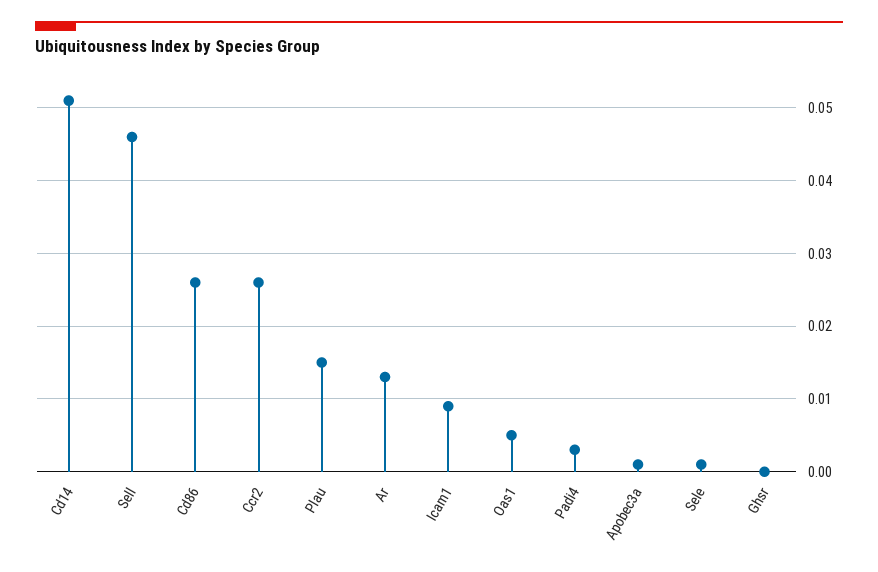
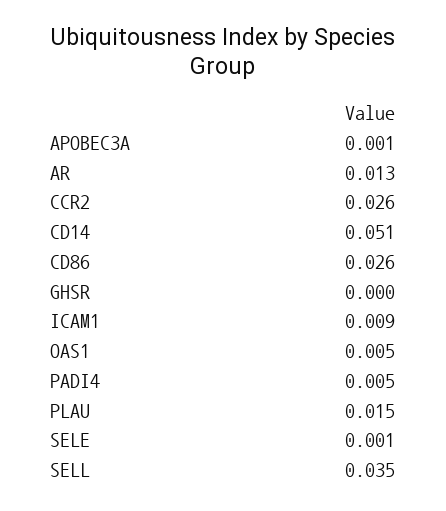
  {
    "Cd14": 0.051,
-   "Sell": 0.046,
+   "Sell": 0.035,
    "Cd86": 0.026,
    "Ccr2": 0.026,
    "Plau": 0.015,
    "Ar": 0.013,
    "Icam1": 0.009,
    "Oas1": 0.005,
-   "Padi4": 0.003,
+   "Padi4": 0.005,
    "Apobec3a": 0.001,
    "Sele": 0.001,
    "Ghsr": 0
  }

